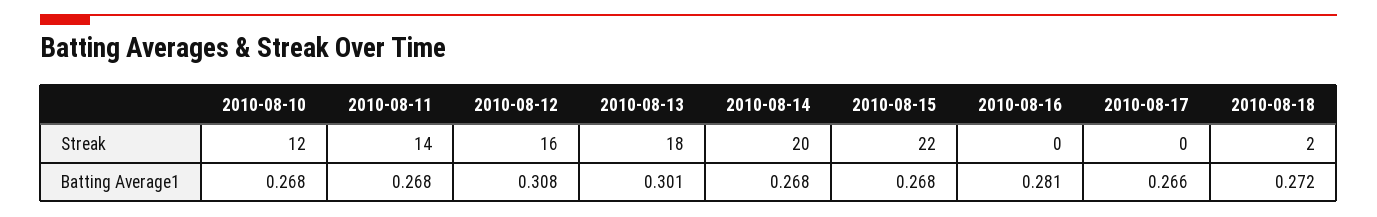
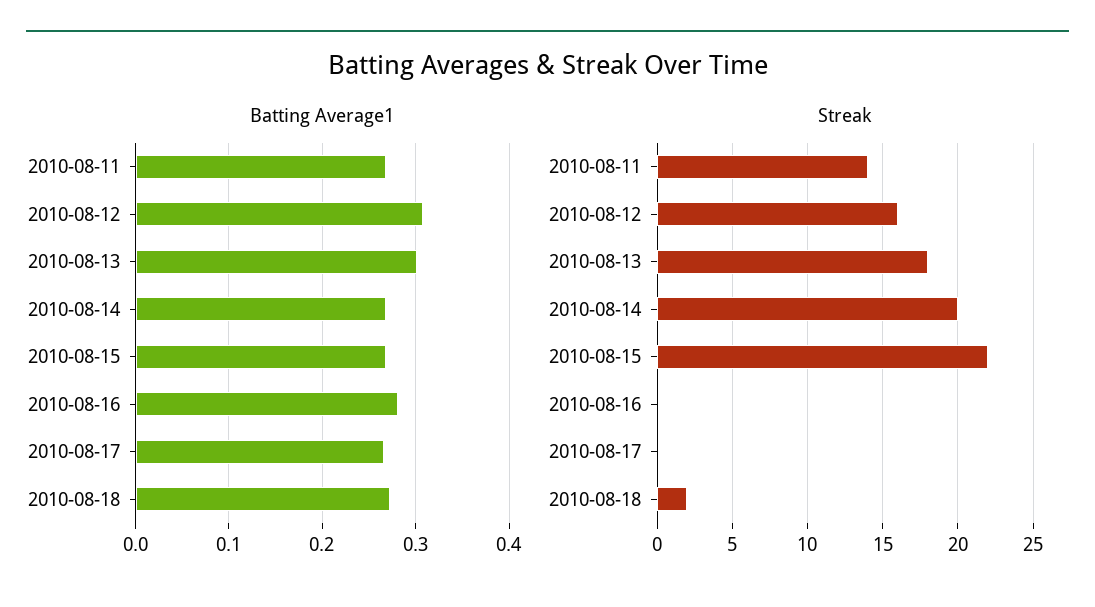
  {
    "Streak": {
-     "2010-08-10": 12,
      "2010-08-11": 14,
      "2010-08-12": 16,
      "2010-08-13": 18,
      "2010-08-14": 20,
      "2010-08-15": 22,
      "2010-08-16": 0,
      "2010-08-17": 0,
      "2010-08-18": 2
    },
    "Batting Average1": {
-     "2010-08-10": 0.268,
      "2010-08-11": 0.268,
      "2010-08-12": 0.308,
      "2010-08-13": 0.301,
      "2010-08-14": 0.268,
      "2010-08-15": 0.268,
      "2010-08-16": 0.281,
      "2010-08-17": 0.266,
      "2010-08-18": 0.272
    }
  }

